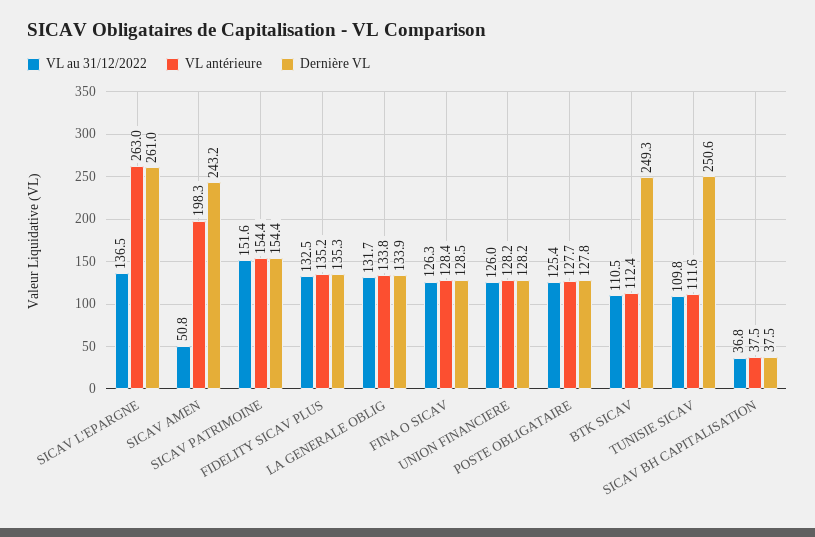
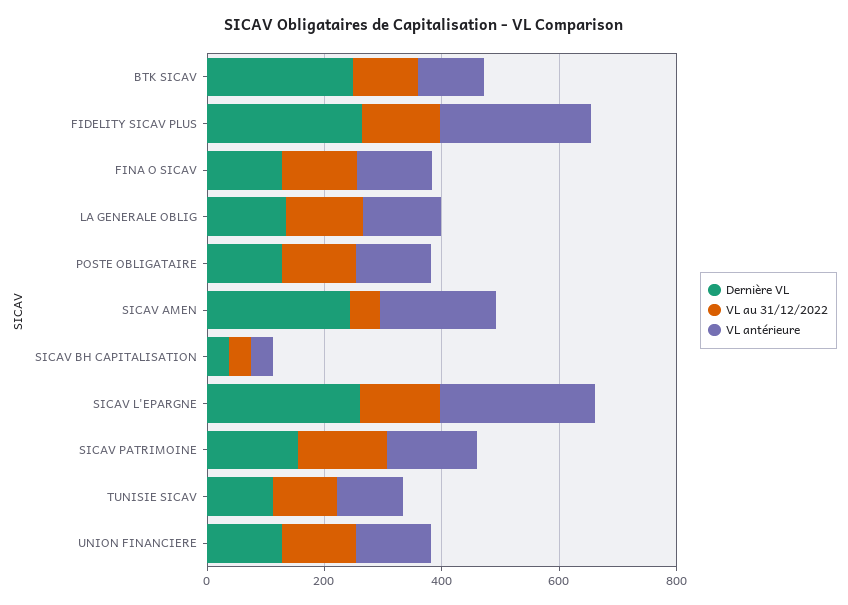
  {
    "VL au 31/12/2022": {
      "SICAV L'EPARGNE": 136.5,
      "SICAV AMEN": 50.8,
      "SICAV PATRIMOINE": 151.6,
      "FIDELITY SICAV PLUS": 132.5,
      "LA GENERALE OBLIG": 131.7,
      "FINA O SICAV": 126.3,
      "UNION FINANCIERE": 126,
      "POSTE OBLIGATAIRE": 125.4,
      "BTK SICAV": 110.5,
      "TUNISIE SICAV": 109.8,
      "SICAV BH CAPITALISATION": 36.8
    },
    "VL antérieure": {
      "SICAV L'EPARGNE": 263,
      "SICAV AMEN": 198.3,
      "SICAV PATRIMOINE": 154.4,
-     "FIDELITY SICAV PLUS": 135.2,
+     "FIDELITY SICAV PLUS": 250,
      "LA GENERALE OBLIG": 133.8,
      "FINA O SICAV": 128.4,
      "UNION FINANCIERE": 128.2,
      "POSTE OBLIGATAIRE": 127.7,
      "BTK SICAV": 112.4,
      "TUNISIE SICAV": 111.6,
      "SICAV BH CAPITALISATION": 37.5
    },
    "Dernière VL": {
      "SICAV L'EPARGNE": 261,
      "SICAV AMEN": 243.2,
      "SICAV PATRIMOINE": 154.4,
-     "FIDELITY SICAV PLUS": 135.3,
+     "FIDELITY SICAV PLUS": 250,
      "LA GENERALE OBLIG": 133.9,
      "FINA O SICAV": 128.5,
      "UNION FINANCIERE": 128.2,
      "POSTE OBLIGATAIRE": 127.8,
      "BTK SICAV": 249.3,
-     "TUNISIE SICAV": 250.6,
+     "TUNISIE SICAV": 100,
      "SICAV BH CAPITALISATION": 37.5
    }
  }

